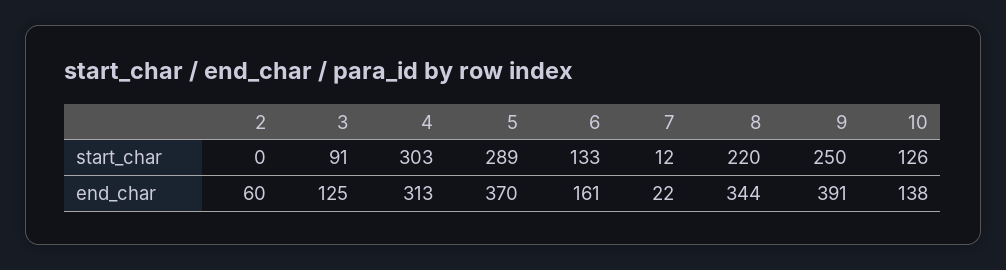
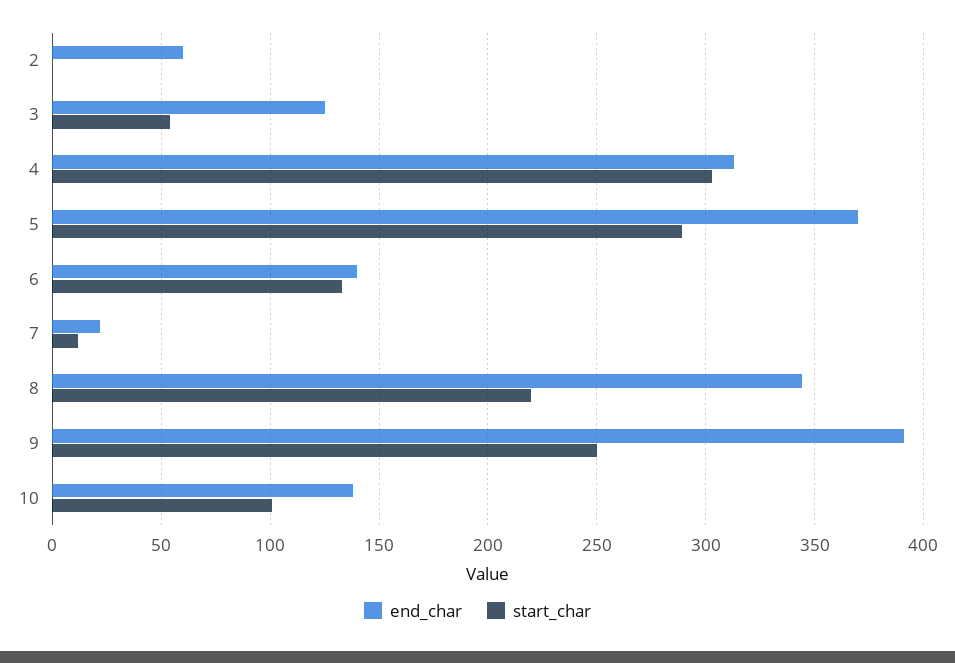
  {
    "start_char": {
      "2": 0,
-     "3": 91,
+     "3": 55,
      "4": 303,
      "5": 289,
      "6": 133,
      "7": 12,
      "8": 220,
      "9": 250,
-     "10": 126
+     "10": 100
    },
    "end_char": {
      "2": 60,
      "3": 125,
      "4": 313,
      "5": 370,
-     "6": 161,
+     "6": 140,
      "7": 22,
      "8": 344,
      "9": 391,
      "10": 138
    }
  }

